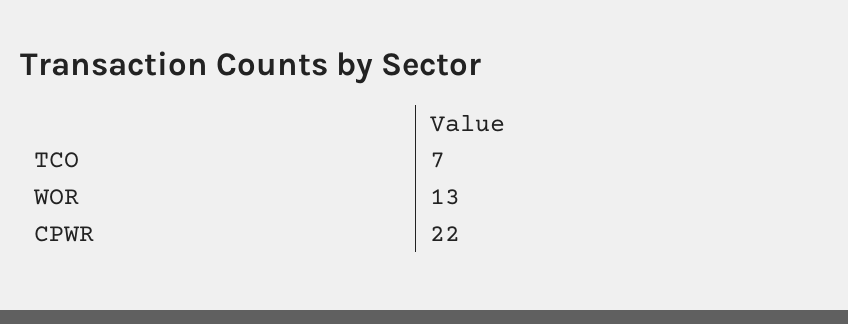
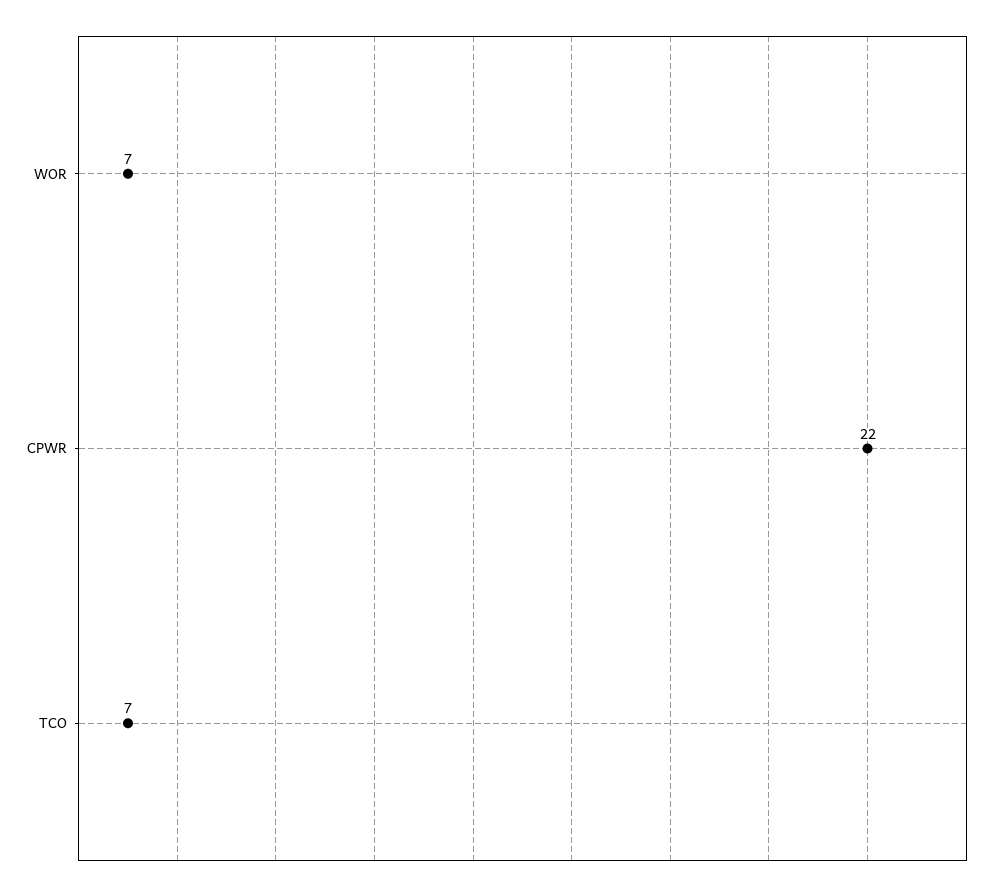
  {
    "TCO": 7,
-   "WOR": 13,
+   "WOR": 7,
    "CPWR": 22
  }

